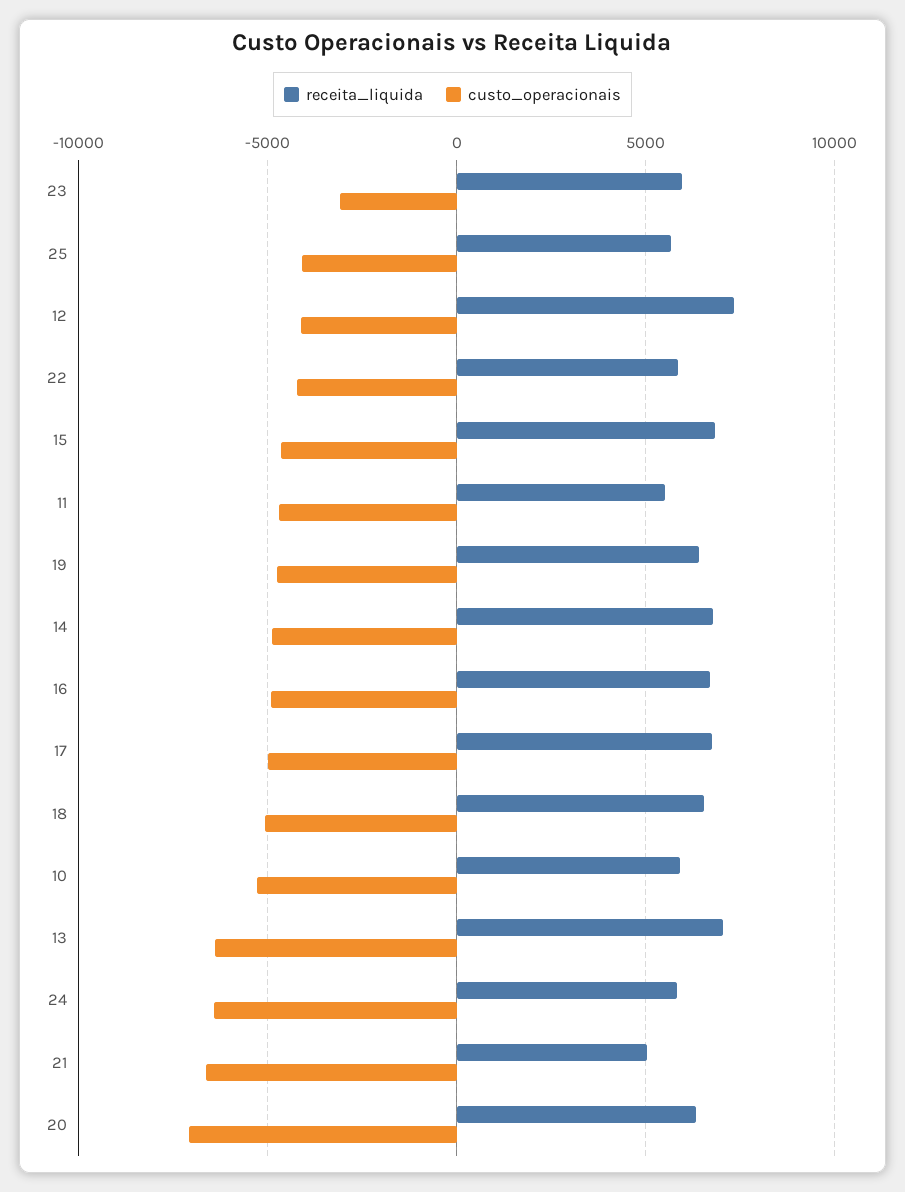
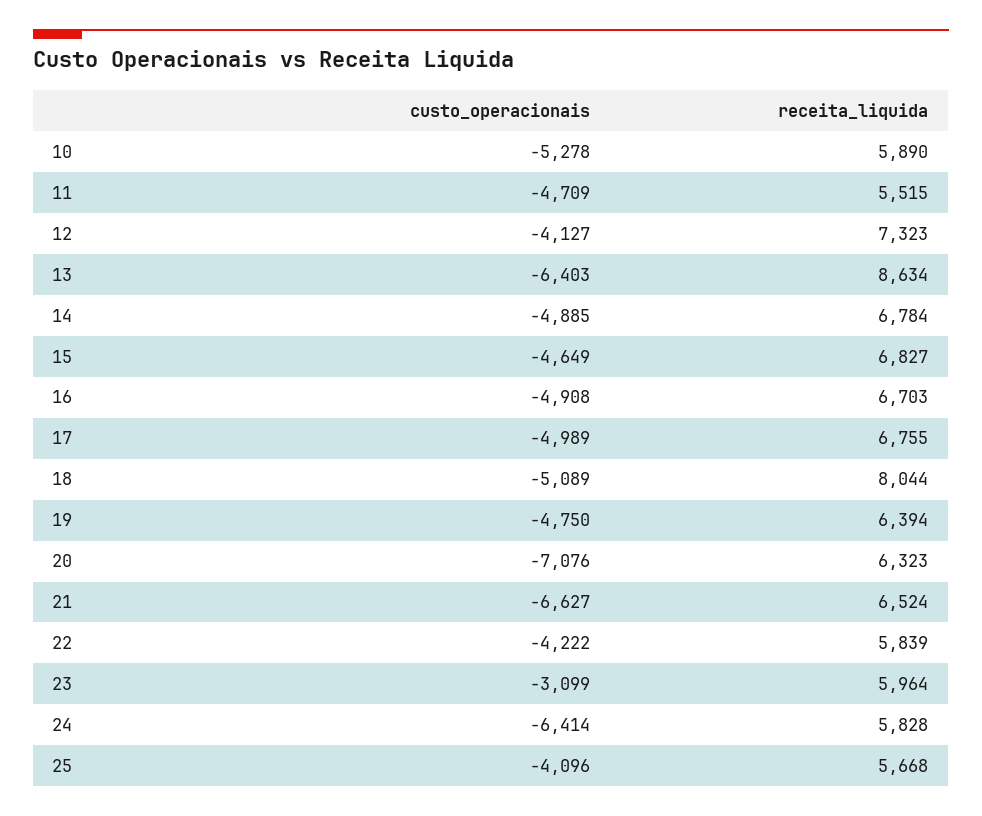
  {
    "receita_liquida": {
      "23": 5964,
      "25": 5668,
      "12": 7323,
      "22": 5839,
      "15": 6827,
      "11": 5515,
      "19": 6394,
      "14": 6784,
      "16": 6703,
      "17": 6755,
-     "18": 6500,
+     "18": 8044,
      "10": 5890,
-     "13": 7000,
+     "13": 8634,
      "24": 5828,
-     "21": 5000,
+     "21": 6524,
      "20": 6323
    },
    "custo_operacionais": {
      "23": -3099,
      "25": -4096,
      "12": -4127,
      "22": -4222,
      "15": -4649,
      "11": -4709,
      "19": -4750,
      "14": -4885,
      "16": -4908,
      "17": -4989,
      "18": -5089,
      "10": -5278,
      "13": -6403,
      "24": -6414,
      "21": -6627,
      "20": -7076
    }
  }

